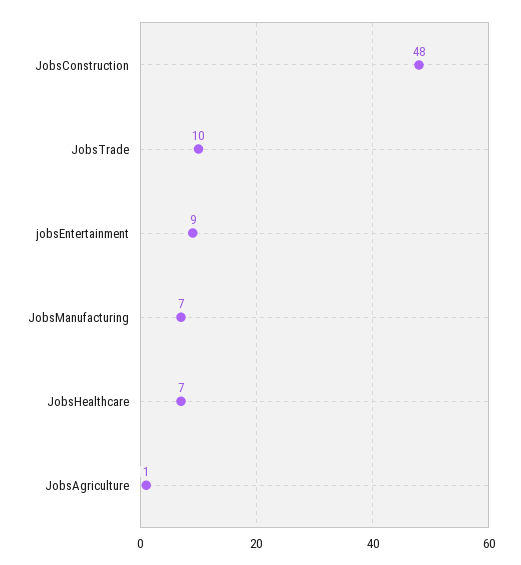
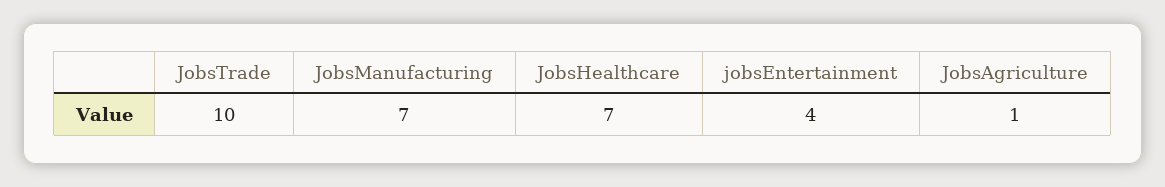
  {
-   "JobsConstruction": 48,
    "JobsTrade": 10,
-   "jobsEntertainment": 9,
+   "jobsEntertainment": 4,
    "JobsManufacturing": 7,
    "JobsHealthcare": 7,
    "JobsAgriculture": 1
  }

